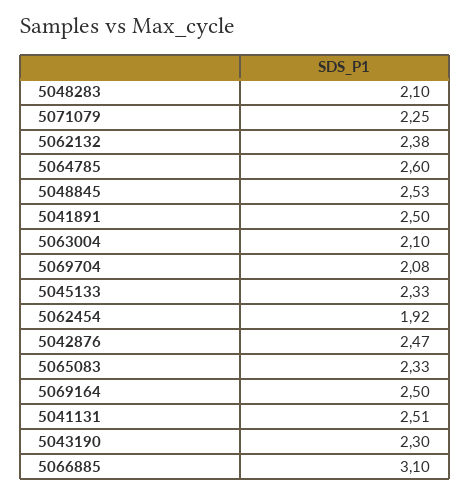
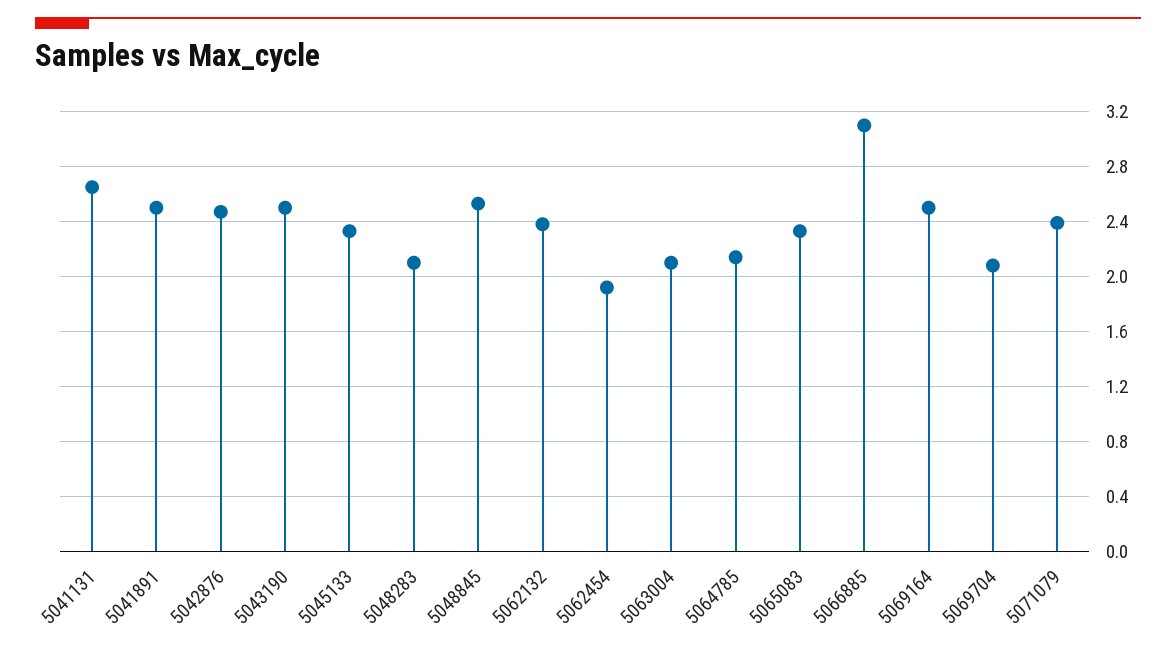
  {
    "5048283": 2.1,
-   "5071079": 2.25,
+   "5071079": 2.4,
    "5062132": 2.38,
-   "5064785": 2.6,
+   "5064785": 2.15,
    "5048845": 2.53,
    "5041891": 2.5,
    "5063004": 2.1,
    "5069704": 2.08,
    "5045133": 2.33,
    "5062454": 1.92,
    "5042876": 2.47,
    "5065083": 2.33,
    "5069164": 2.5,
-   "5041131": 2.51,
+   "5041131": 2.65,
-   "5043190": 2.3,
+   "5043190": 2.5,
    "5066885": 3.1
  }

